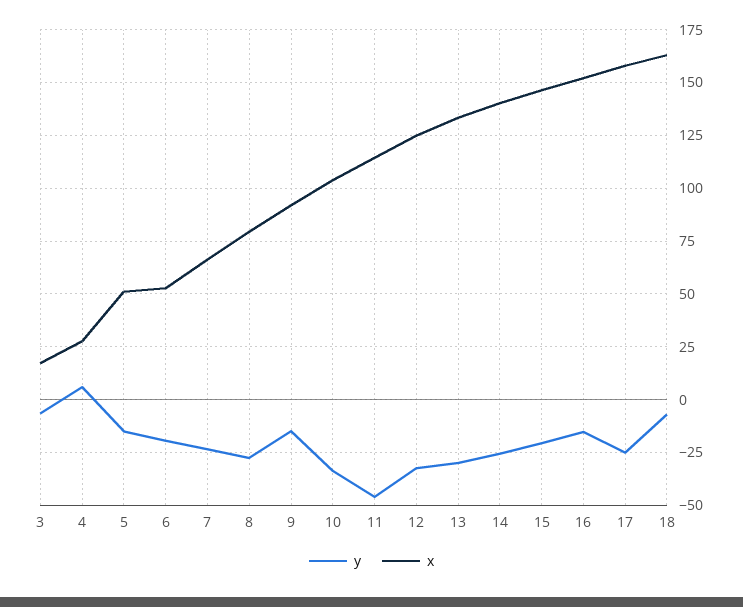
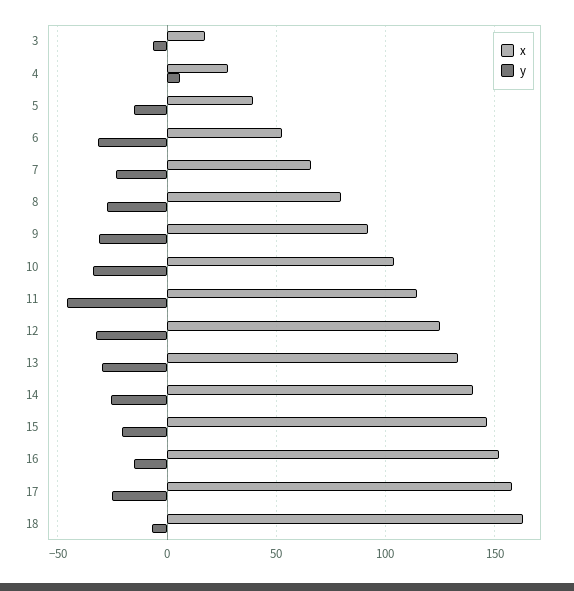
  {
    "y": {
      "3": -5,
      "4": 5,
      "5": -15,
-     "6": -20,
+     "6": -30,
      "7": -25,
      "8": -30,
-     "9": -15,
+     "9": -30,
      "10": -35,
      "11": -45,
      "12": -30,
      "13": -30,
      "14": -25,
      "15": -20,
      "16": -15,
      "17": -25,
      "18": -5
    },
    "x": {
      "3": 15,
      "4": 30,
-     "5": 50,
+     "5": 40,
      "6": 55,
      "7": 65,
      "8": 80,
      "9": 90,
      "10": 105,
      "11": 115,
      "12": 125,
      "13": 135,
      "14": 140,
      "15": 145,
      "16": 150,
      "17": 160,
      "18": 165
    }
  }

